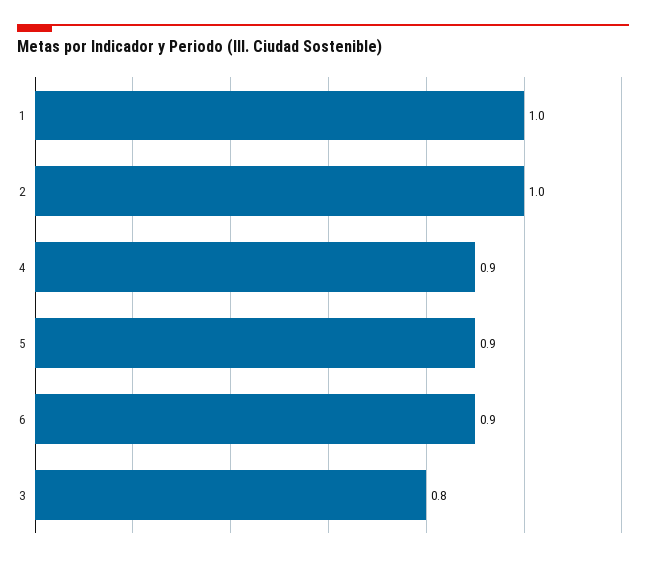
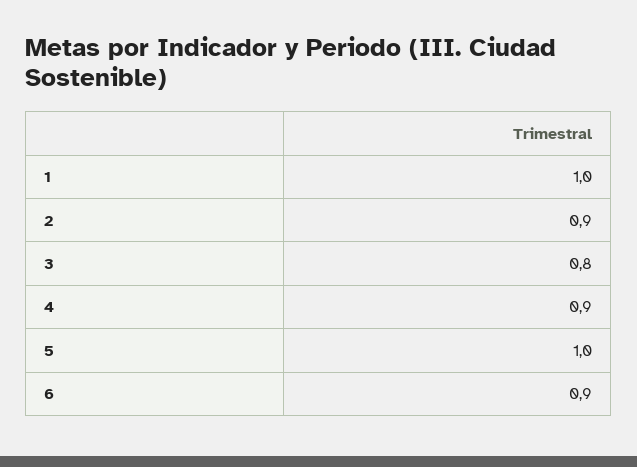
  {
    "1": 1,
-   "2": 1,
+   "2": 0.9,
    "4": 0.9,
-   "5": 0.9,
+   "5": 1,
    "6": 0.9,
    "3": 0.8
  }

